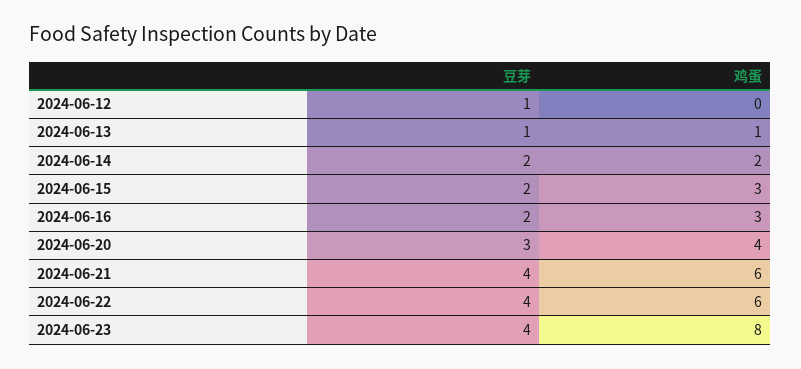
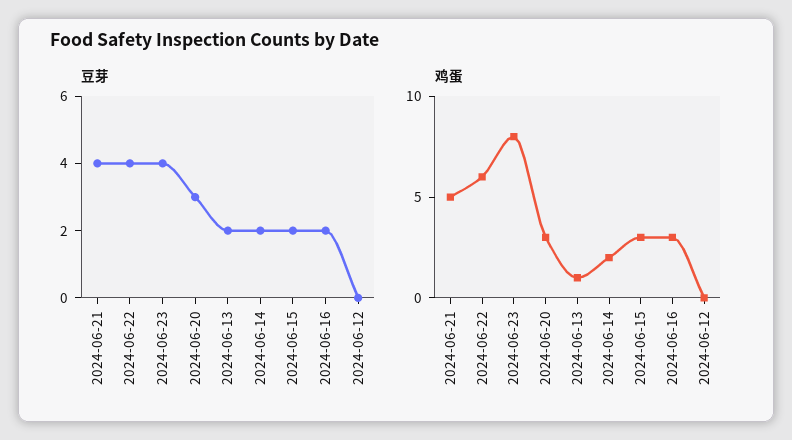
  {
    "豆芽": {
-     "2024-06-12": 1,
+     "2024-06-12": 0,
-     "2024-06-13": 1,
+     "2024-06-13": 2,
      "2024-06-14": 2,
      "2024-06-15": 2,
      "2024-06-16": 2,
      "2024-06-20": 3,
      "2024-06-21": 4,
      "2024-06-22": 4,
      "2024-06-23": 4
    },
    "鸡蛋": {
      "2024-06-12": 0,
      "2024-06-13": 1,
      "2024-06-14": 2,
      "2024-06-15": 3,
      "2024-06-16": 3,
-     "2024-06-20": 4,
+     "2024-06-20": 3,
-     "2024-06-21": 6,
+     "2024-06-21": 5,
      "2024-06-22": 6,
      "2024-06-23": 8
    }
  }

